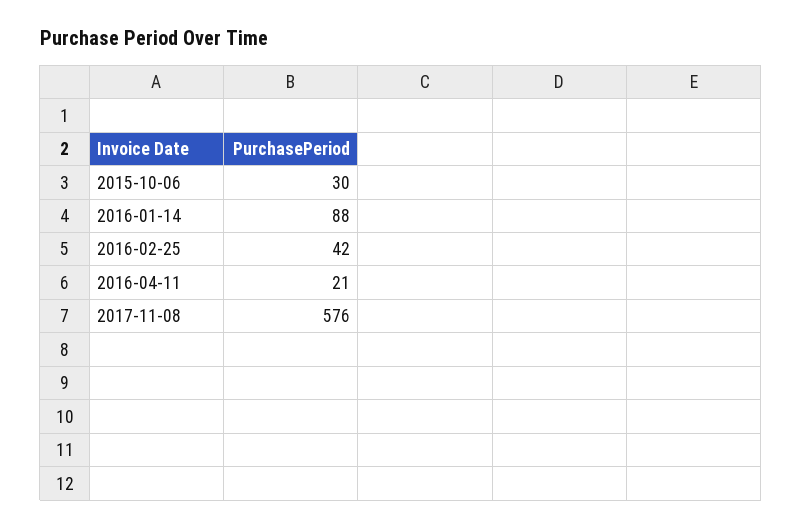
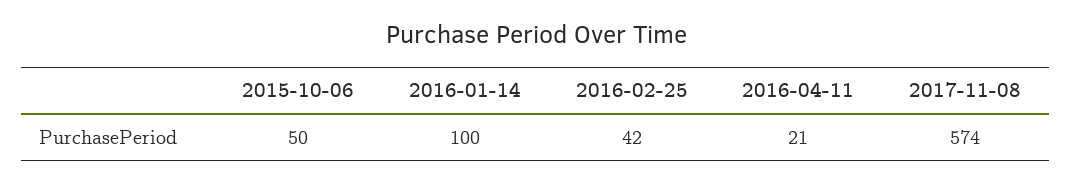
  {
-   "2015-10-06": 30,
+   "2015-10-06": 50,
-   "2016-01-14": 88,
+   "2016-01-14": 100,
    "2016-02-25": 42,
    "2016-04-11": 21,
-   "2017-11-08": 576
+   "2017-11-08": 574
  }

